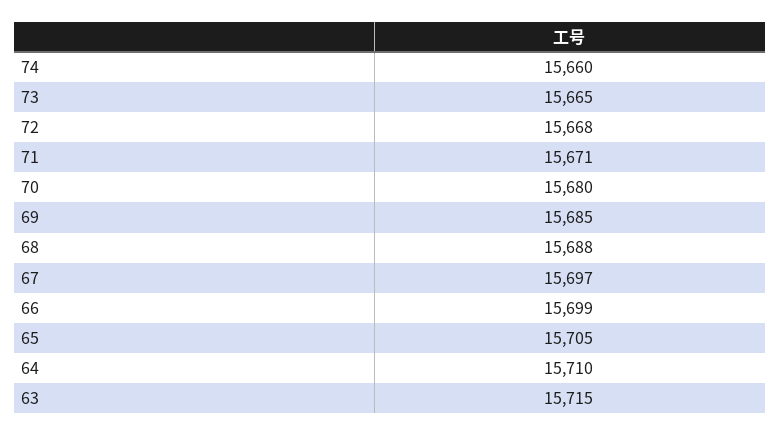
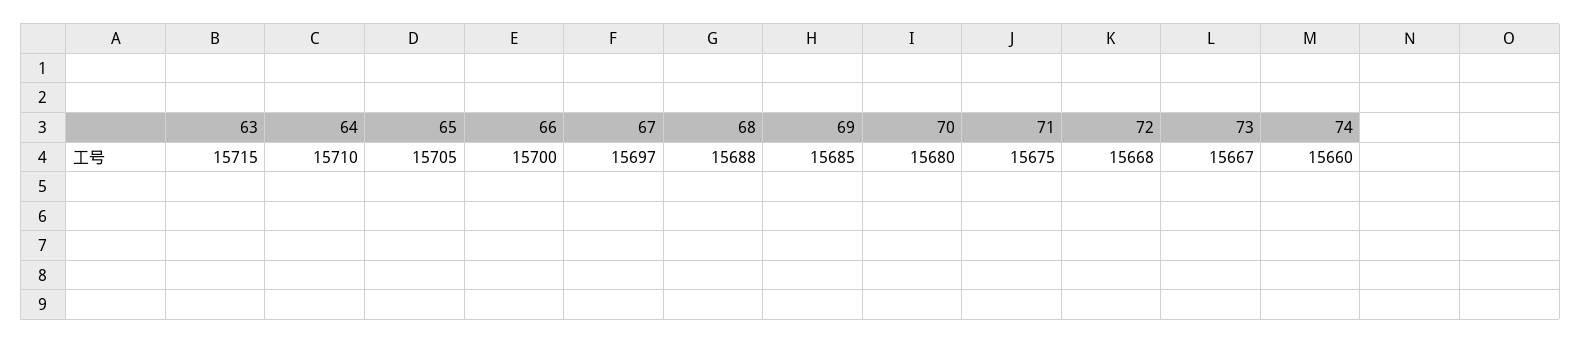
  {
    "74": 15660,
-   "73": 15665,
+   "73": 15667,
    "72": 15668,
-   "71": 15671,
+   "71": 15675,
    "70": 15680,
    "69": 15685,
    "68": 15688,
    "67": 15697,
-   "66": 15699,
+   "66": 15700,
    "65": 15705,
    "64": 15710,
    "63": 15715
  }

